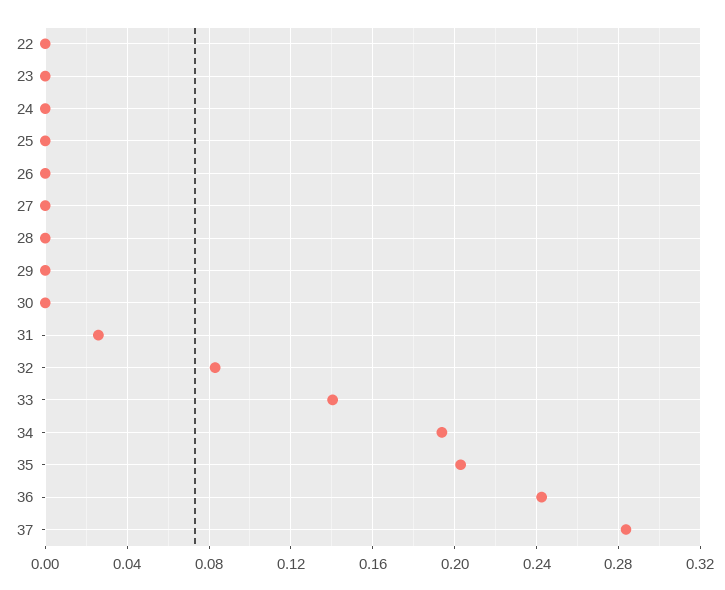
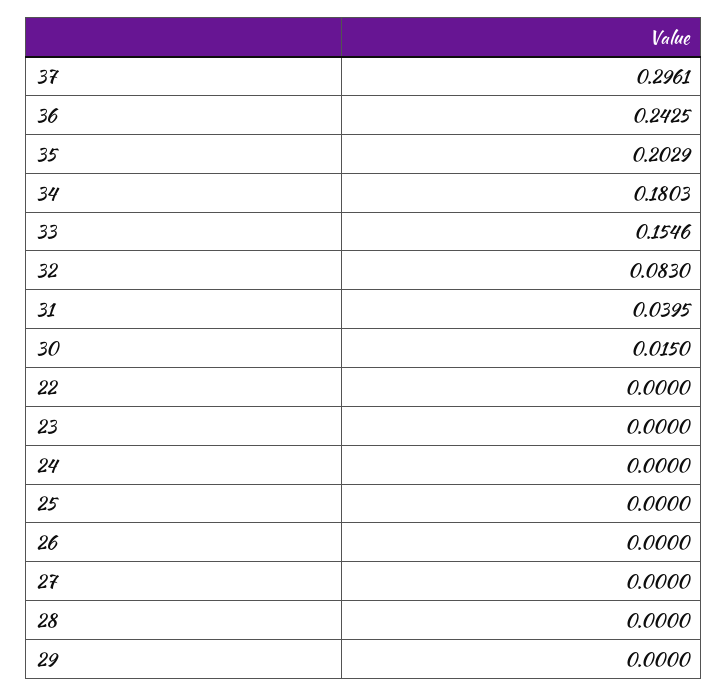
  {
    "22": 0,
    "23": 0,
    "24": 0,
    "25": 0,
    "26": 0,
    "27": 0,
    "28": 0,
    "29": 0,
-   "30": 0,
+   "30": 0.015,
-   "31": 0.025,
+   "31": 0.0395,
    "32": 0.083,
-   "33": 0.14,
+   "33": 0.1546,
-   "34": 0.195,
+   "34": 0.1803,
    "35": 0.2029,
    "36": 0.2425,
-   "37": 0.285
+   "37": 0.2961
  }

